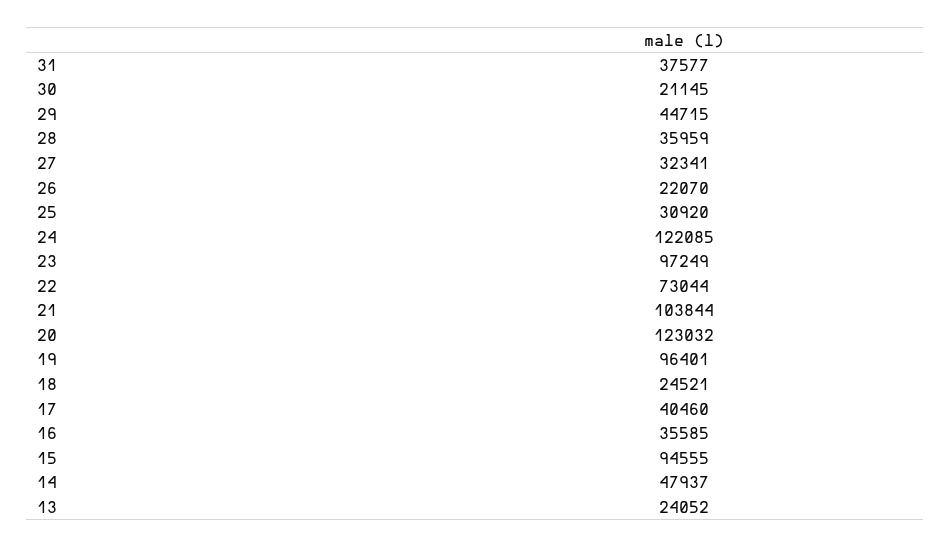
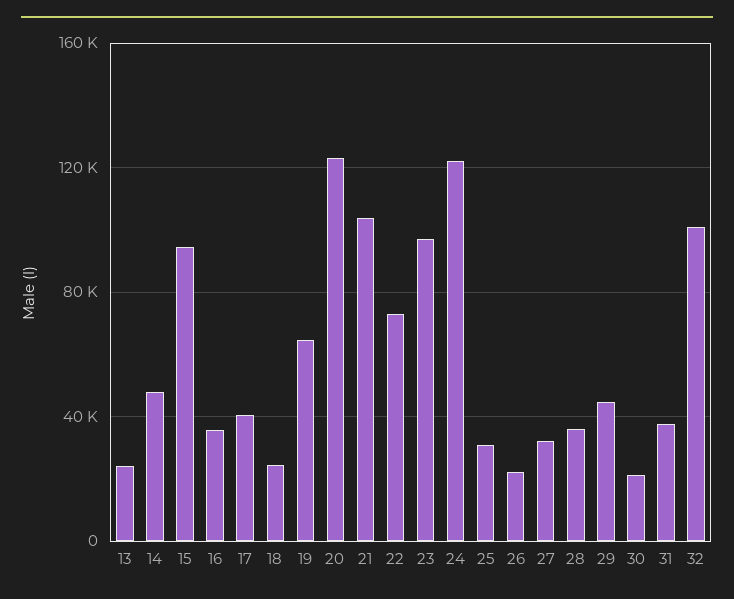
  {
    "31": 37577,
    "30": 21145,
    "29": 44715,
    "28": 35959,
    "27": 32341,
    "26": 22070,
    "25": 30920,
    "24": 122085,
    "23": 97249,
    "22": 73044,
    "21": 103844,
    "20": 123032,
-   "19": 96401,
+   "19": 65000,
    "18": 24521,
    "17": 40460,
    "16": 35585,
    "15": 94555,
    "14": 47937,
-   "13": 24052
+   "13": 24052,
+   "32": 100000
  }

